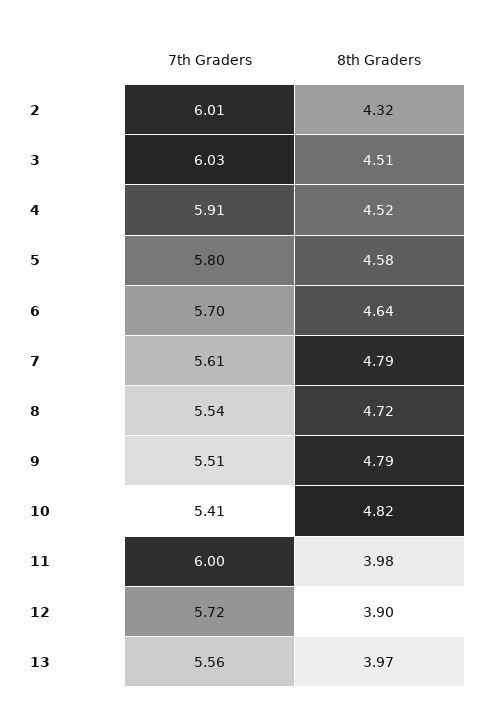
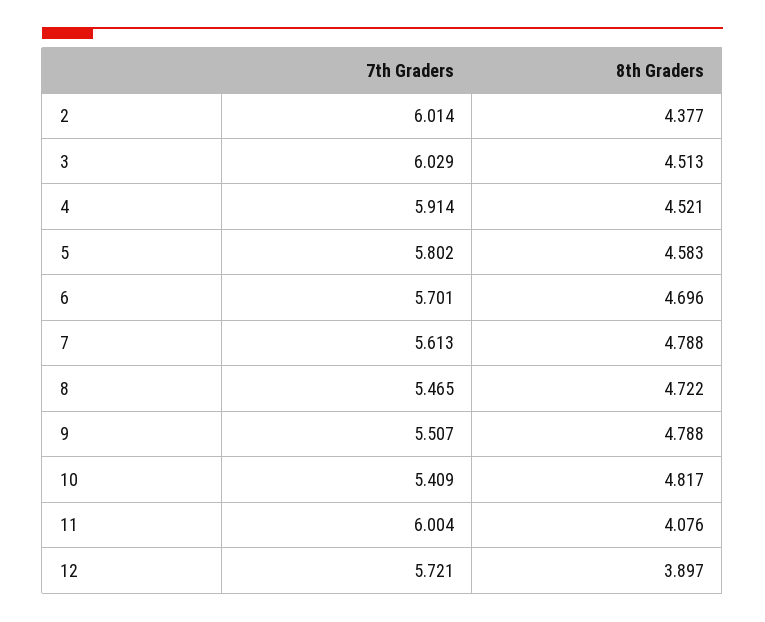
  {
    "7th Graders": {
      "2": 6.014,
      "3": 6.029,
      "4": 5.914,
      "5": 5.802,
      "6": 5.701,
      "7": 5.613,
-     "8": 5.54,
+     "8": 5.465,
      "9": 5.507,
      "10": 5.409,
      "11": 6.004,
-     "12": 5.721,
+     "12": 5.721
-     "13": 5.56
    },
    "8th Graders": {
-     "2": 4.32,
+     "2": 4.377,
      "3": 4.513,
      "4": 4.521,
      "5": 4.583,
-     "6": 4.64,
+     "6": 4.696,
      "7": 4.788,
      "8": 4.722,
      "9": 4.788,
      "10": 4.817,
-     "11": 3.98,
+     "11": 4.076,
-     "12": 3.897,
+     "12": 3.897
-     "13": 3.97
    }
  }

